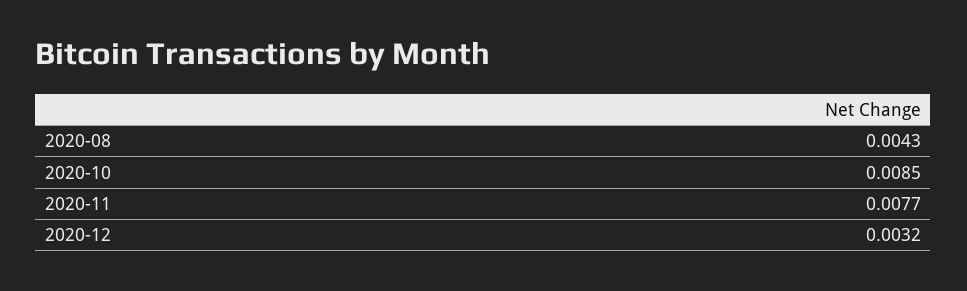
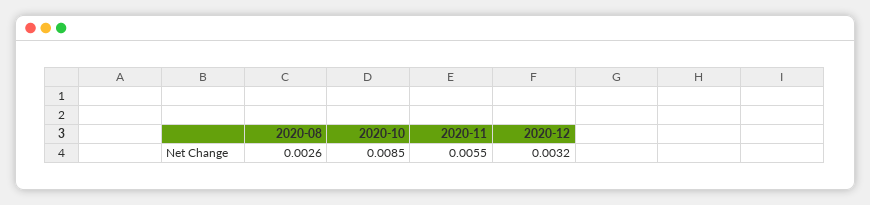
  {
-   "2020-08": 0.0043,
+   "2020-08": 0.0026,
    "2020-10": 0.0085,
-   "2020-11": 0.0077,
+   "2020-11": 0.0055,
    "2020-12": 0.0032
  }

